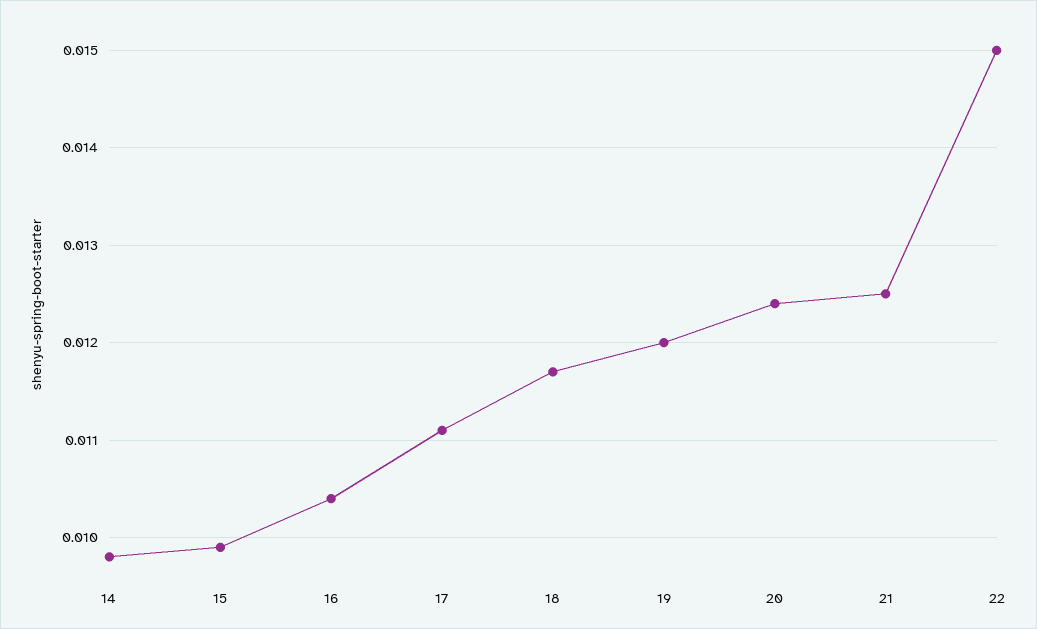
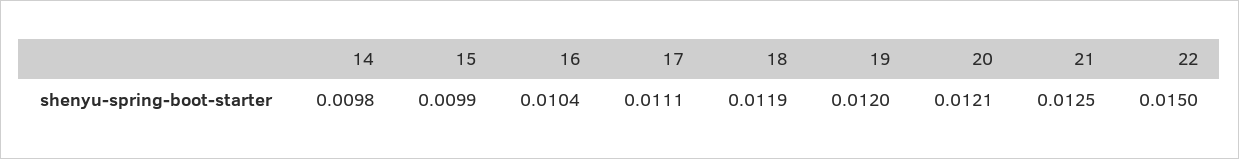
  {
    "14": 0.0098,
    "15": 0.0099,
    "16": 0.0104,
    "17": 0.0111,
-   "18": 0.0117,
+   "18": 0.0119,
    "19": 0.012,
-   "20": 0.0124,
+   "20": 0.0121,
    "21": 0.0125,
    "22": 0.015
  }

